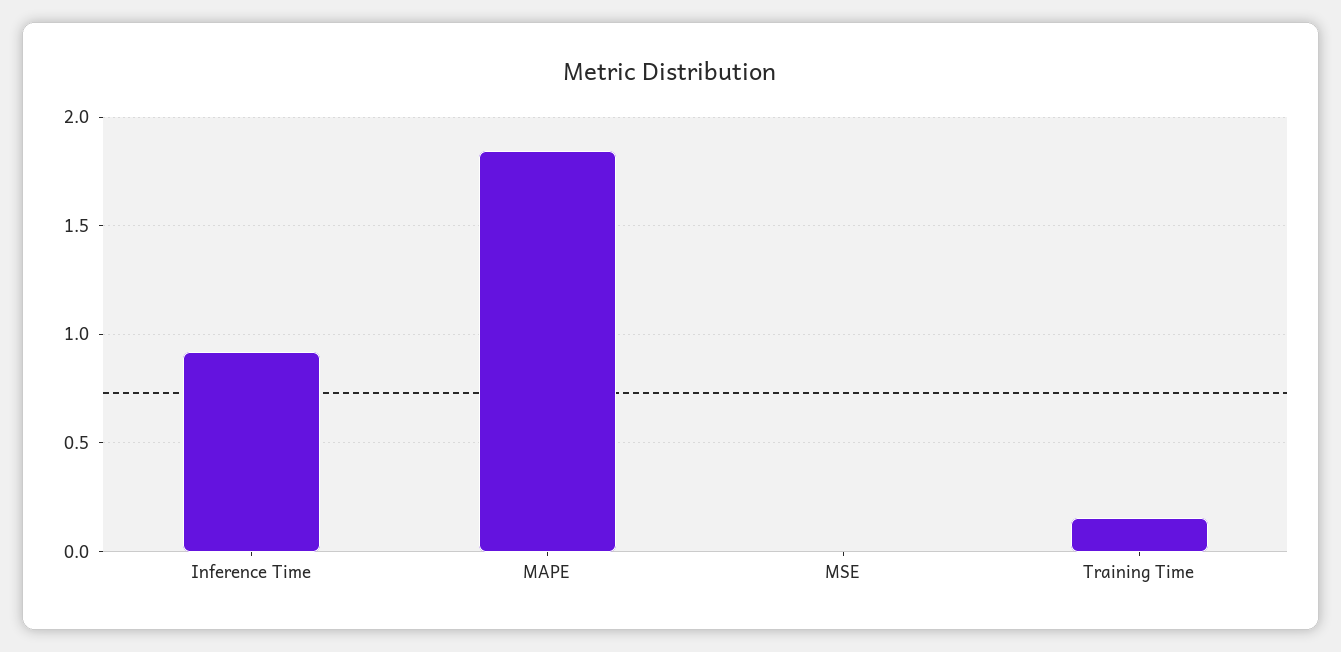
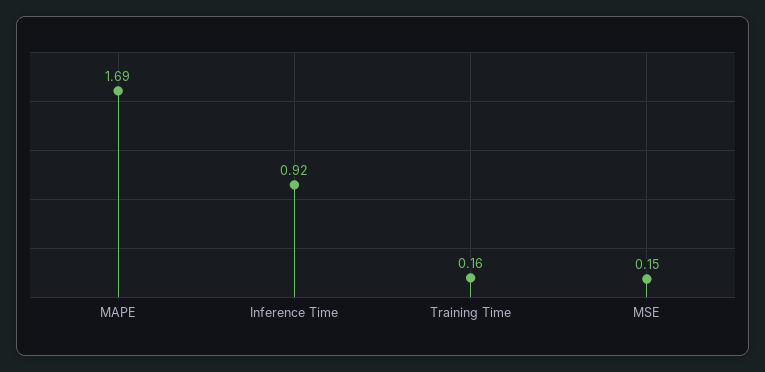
  {
    "Inference Time": 0.92,
-   "MAPE": 1.85,
+   "MAPE": 1.69,
-   "MSE": 0,
+   "MSE": 0.15,
    "Training Time": 0.16
  }

